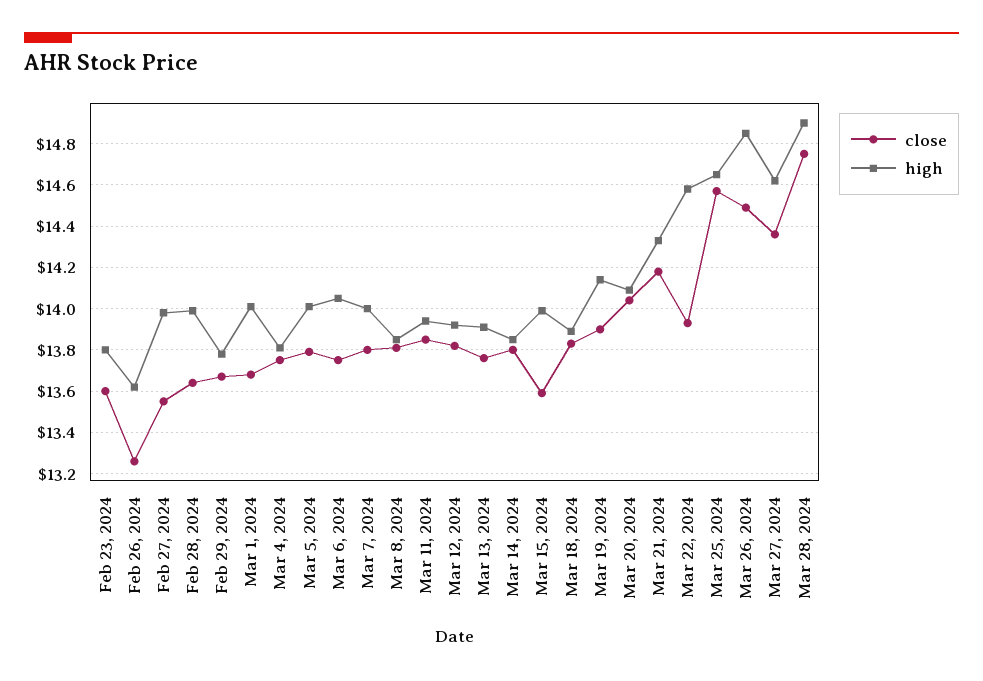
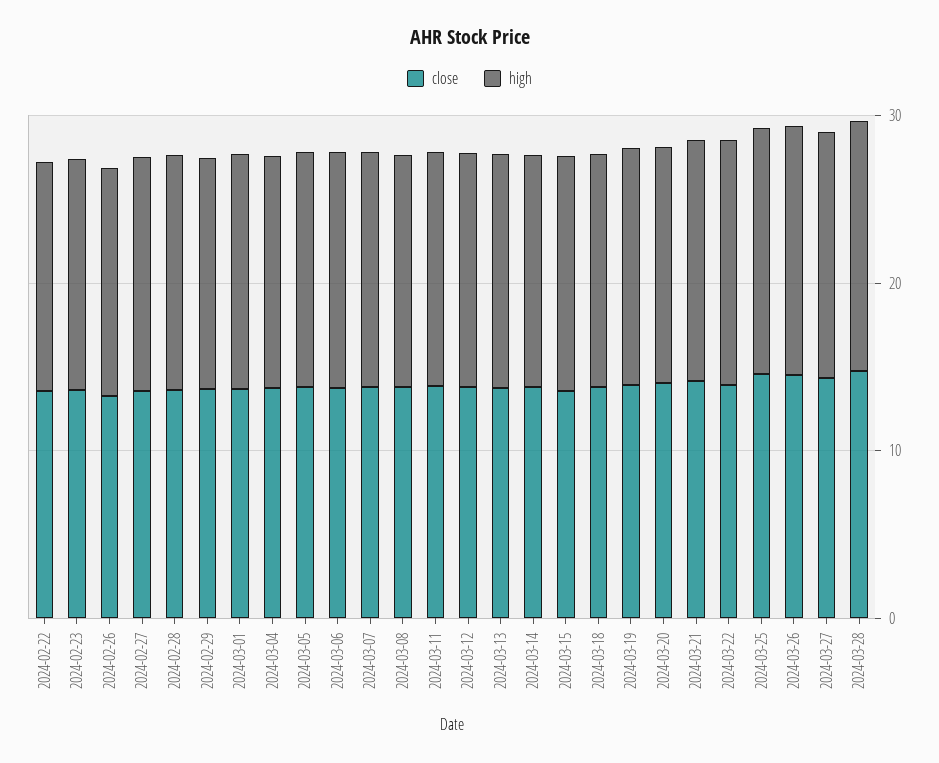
  {
    "close": {
      "Feb 23, 2024": 13.6,
      "Feb 26, 2024": 13.25,
      "Feb 27, 2024": 13.55,
      "Feb 28, 2024": 13.65,
      "Feb 29, 2024": 13.65,
      "Mar 1, 2024": 13.7,
      "Mar 4, 2024": 13.75,
      "Mar 5, 2024": 13.8,
      "Mar 6, 2024": 13.75,
      "Mar 7, 2024": 13.8,
      "Mar 8, 2024": 13.8,
      "Mar 11, 2024": 13.85,
      "Mar 12, 2024": 13.8,
      "Mar 13, 2024": 13.75,
      "Mar 14, 2024": 13.8,
      "Mar 15, 2024": 13.6,
      "Mar 18, 2024": 13.85,
      "Mar 19, 2024": 13.9,
      "Mar 20, 2024": 14.05,
      "Mar 21, 2024": 14.2,
      "Mar 22, 2024": 13.95,
      "Mar 25, 2024": 14.55,
      "Mar 26, 2024": 14.5,
      "Mar 27, 2024": 14.35,
-     "Mar 28, 2024": 14.75
+     "Mar 28, 2024": 14.75,
+     "2024-02-22": 14
    },
    "high": {
      "Feb 23, 2024": 13.8,
      "Feb 26, 2024": 13.6,
      "Feb 27, 2024": 14,
      "Feb 28, 2024": 14,
      "Feb 29, 2024": 13.8,
      "Mar 1, 2024": 14,
      "Mar 4, 2024": 13.8,
      "Mar 5, 2024": 14,
      "Mar 6, 2024": 14.05,
      "Mar 7, 2024": 14,
      "Mar 8, 2024": 13.85,
      "Mar 11, 2024": 13.95,
      "Mar 12, 2024": 13.9,
      "Mar 13, 2024": 13.9,
      "Mar 14, 2024": 13.85,
      "Mar 15, 2024": 14,
      "Mar 18, 2024": 13.9,
      "Mar 19, 2024": 14.15,
      "Mar 20, 2024": 14.1,
      "Mar 21, 2024": 14.35,
      "Mar 22, 2024": 14.6,
      "Mar 25, 2024": 14.65,
      "Mar 26, 2024": 14.85,
      "Mar 27, 2024": 14.6,
-     "Mar 28, 2024": 14.9
+     "Mar 28, 2024": 14.9,
+     "2024-02-22": 14
    }
  }

